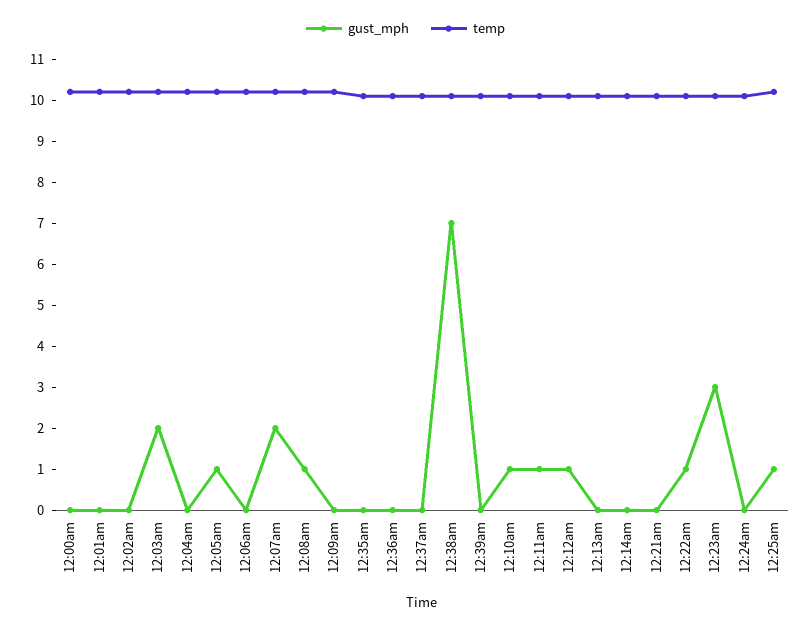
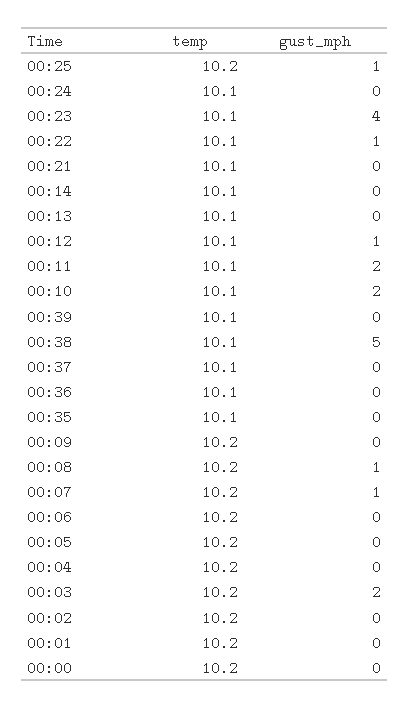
  {
    "gust_mph": {
      "12:00am": 0,
      "12:01am": 0,
      "12:02am": 0,
      "12:03am": 2,
      "12:04am": 0,
-     "12:05am": 1,
+     "12:05am": 0,
      "12:06am": 0,
-     "12:07am": 2,
+     "12:07am": 1,
      "12:08am": 1,
      "12:09am": 0,
      "12:35am": 0,
      "12:36am": 0,
      "12:37am": 0,
-     "12:38am": 7,
+     "12:38am": 5,
      "12:39am": 0,
-     "12:10am": 1,
+     "12:10am": 2,
-     "12:11am": 1,
+     "12:11am": 2,
      "12:12am": 1,
      "12:13am": 0,
      "12:14am": 0,
      "12:21am": 0,
      "12:22am": 1,
-     "12:23am": 3,
+     "12:23am": 4,
      "12:24am": 0,
      "12:25am": 1
    },
    "temp": {
      "12:00am": 10.2,
      "12:01am": 10.2,
      "12:02am": 10.2,
      "12:03am": 10.2,
      "12:04am": 10.2,
      "12:05am": 10.2,
      "12:06am": 10.2,
      "12:07am": 10.2,
      "12:08am": 10.2,
      "12:09am": 10.2,
      "12:35am": 10.1,
      "12:36am": 10.1,
      "12:37am": 10.1,
      "12:38am": 10.1,
      "12:39am": 10.1,
      "12:10am": 10.1,
      "12:11am": 10.1,
      "12:12am": 10.1,
      "12:13am": 10.1,
      "12:14am": 10.1,
      "12:21am": 10.1,
      "12:22am": 10.1,
      "12:23am": 10.1,
      "12:24am": 10.1,
      "12:25am": 10.2
    }
  }

